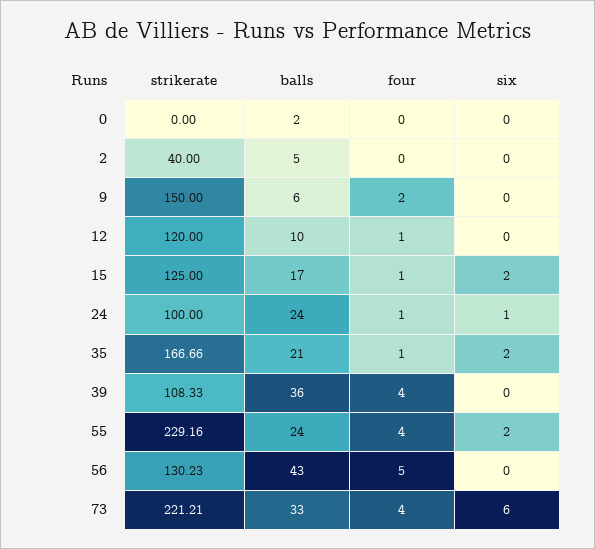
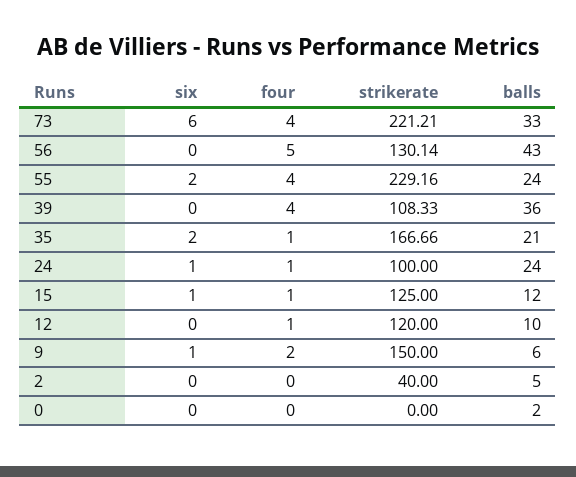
  {
    "strikerate": {
      "0": 0,
      "2": 40,
      "9": 150,
      "12": 120,
      "15": 125,
      "24": 100,
      "35": 166.66,
      "39": 108.33,
      "55": 229.16,
-     "56": 130.23,
+     "56": 130.14,
      "73": 221.21
    },
    "balls": {
      "0": 2,
      "2": 5,
      "9": 6,
      "12": 10,
-     "15": 17,
+     "15": 12,
      "24": 24,
      "35": 21,
      "39": 36,
      "55": 24,
      "56": 43,
      "73": 33
    },
    "four": {
      "0": 0,
      "2": 0,
      "9": 2,
      "12": 1,
      "15": 1,
      "24": 1,
      "35": 1,
      "39": 4,
      "55": 4,
      "56": 5,
      "73": 4
    },
    "six": {
      "0": 0,
      "2": 0,
-     "9": 0,
+     "9": 1,
      "12": 0,
-     "15": 2,
+     "15": 1,
      "24": 1,
      "35": 2,
      "39": 0,
      "55": 2,
      "56": 0,
      "73": 6
    }
  }

